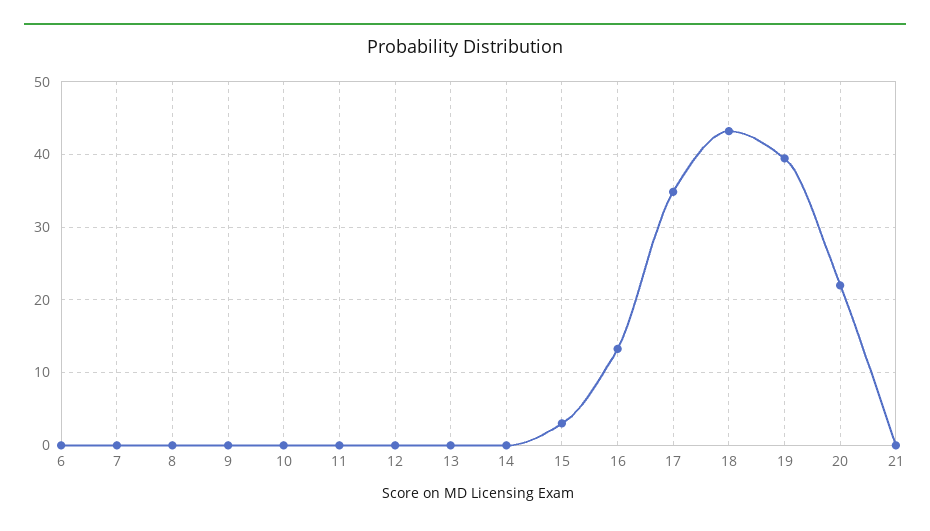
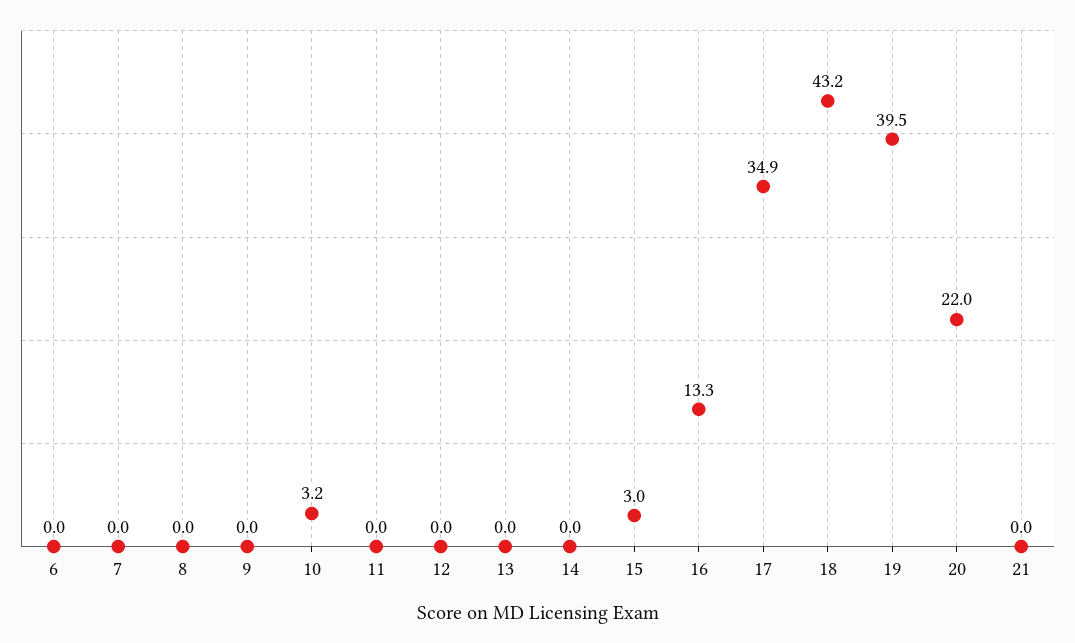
  {
    "6": 0,
    "7": 0,
    "8": 0,
    "9": 0,
-   "10": 0,
+   "10": 3.2,
    "11": 0,
    "12": 0,
    "13": 0,
    "14": 0,
    "15": 3,
    "16": 13.3,
    "17": 34.9,
    "18": 43.2,
    "19": 39.5,
    "20": 22,
    "21": 0
  }

